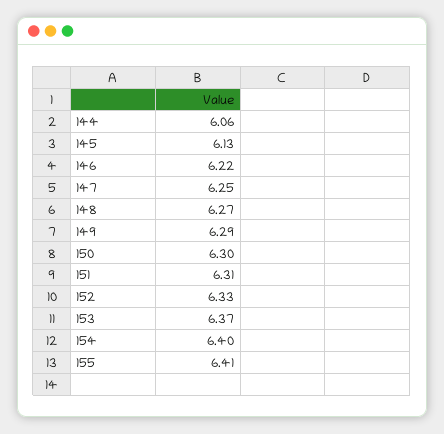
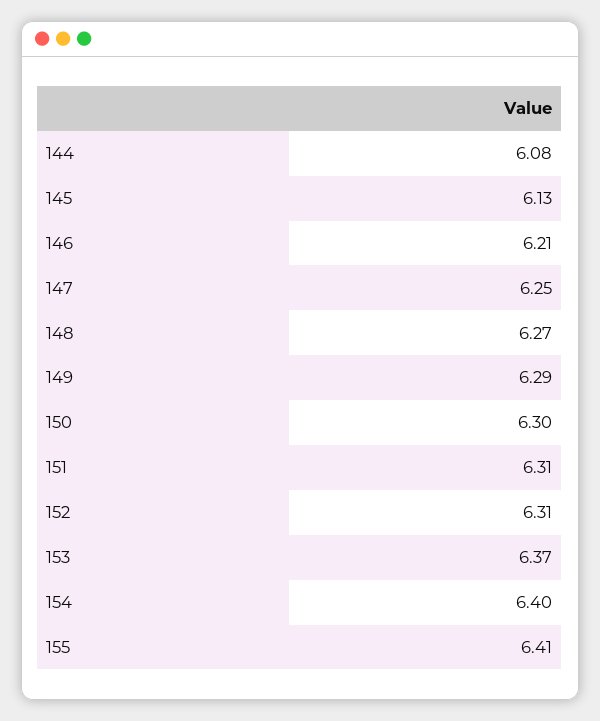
  {
-   "144": 6.06,
+   "144": 6.08,
    "145": 6.13,
-   "146": 6.22,
+   "146": 6.21,
    "147": 6.25,
    "148": 6.27,
    "149": 6.29,
    "150": 6.3,
    "151": 6.31,
-   "152": 6.33,
+   "152": 6.31,
    "153": 6.37,
    "154": 6.4,
    "155": 6.41
  }

